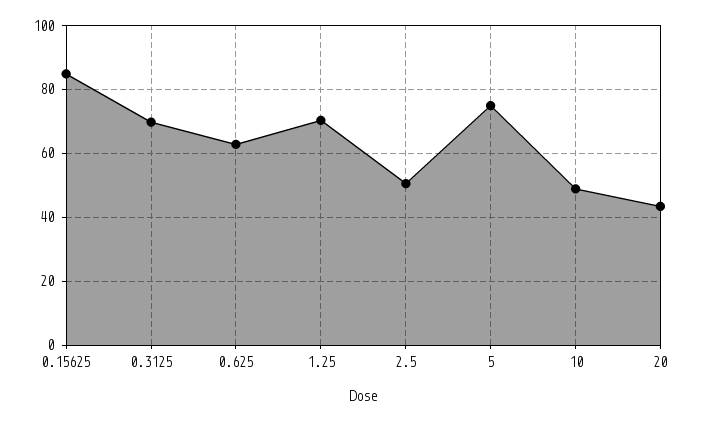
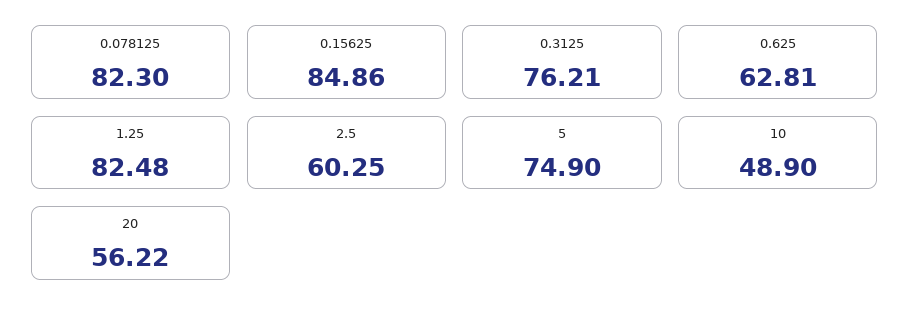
  {
    "0.15625": 84.86,
-   "0.3125": 70,
+   "0.3125": 76.21,
    "0.625": 62.81,
-   "1.25": 70,
+   "1.25": 82.48,
-   "2.5": 50,
+   "2.5": 60.25,
    "5": 74.9,
    "10": 48.9,
-   "20": 44
+   "20": 56.22,
+   "0.078125": 82.3
  }

